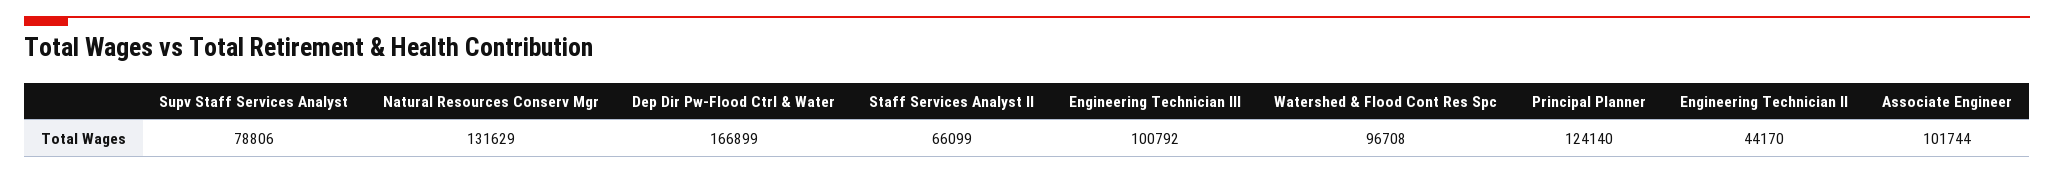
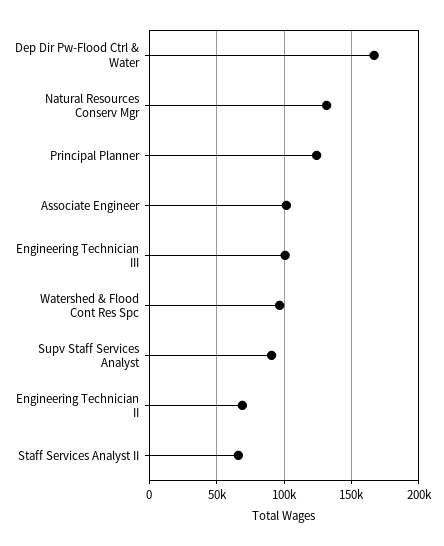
  {
-   "Supv Staff Services Analyst": 78806,
+   "Supv Staff Services Analyst": 90000,
    "Natural Resources Conserv Mgr": 131629,
    "Dep Dir Pw-Flood Ctrl & Water": 166899,
    "Staff Services Analyst II": 66099,
    "Engineering Technician III": 100792,
    "Watershed & Flood Cont Res Spc": 96708,
    "Principal Planner": 124140,
-   "Engineering Technician II": 44170,
+   "Engineering Technician II": 70000,
    "Associate Engineer": 101744
  }

